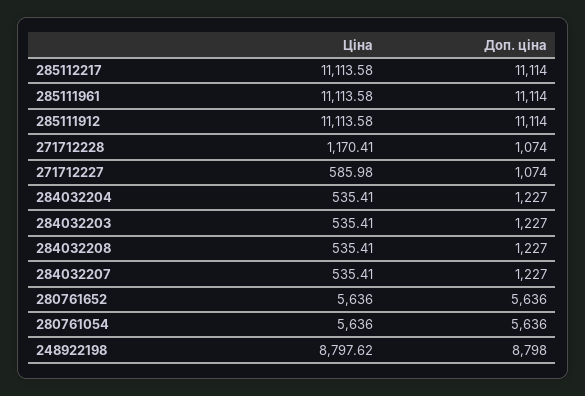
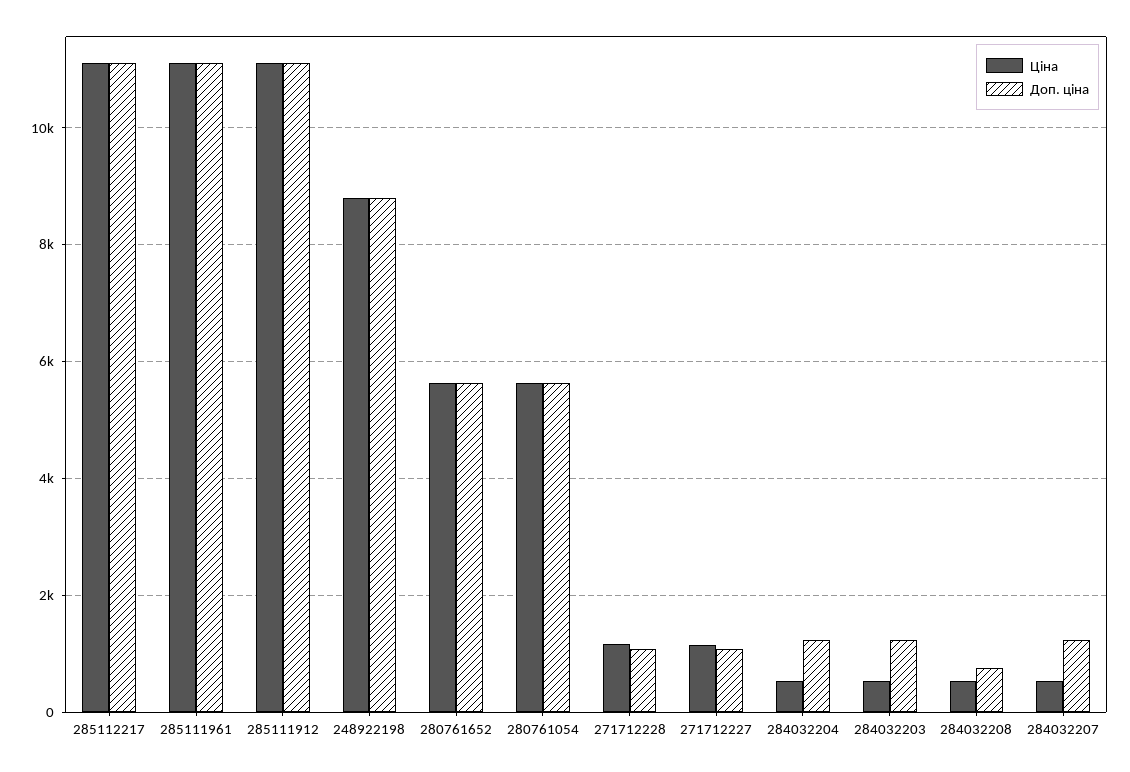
  {
    "Ціна": {
      "285112217": 11113.58,
      "285111961": 11113.58,
      "285111912": 11113.58,
      "271712228": 1170.41,
-     "271712227": 585.98,
+     "271712227": 1200,
      "284032204": 535.41,
      "284032203": 535.41,
      "284032208": 535.41,
      "284032207": 535.41,
      "280761652": 5636,
      "280761054": 5636,
      "248922198": 8797.62
    },
    "Доп. ціна": {
      "285112217": 11114,
      "285111961": 11114,
      "285111912": 11114,
      "271712228": 1074,
      "271712227": 1074,
      "284032204": 1227,
      "284032203": 1227,
-     "284032208": 1227,
+     "284032208": 800,
      "284032207": 1227,
      "280761652": 5636,
      "280761054": 5636,
      "248922198": 8798
    }
  }

